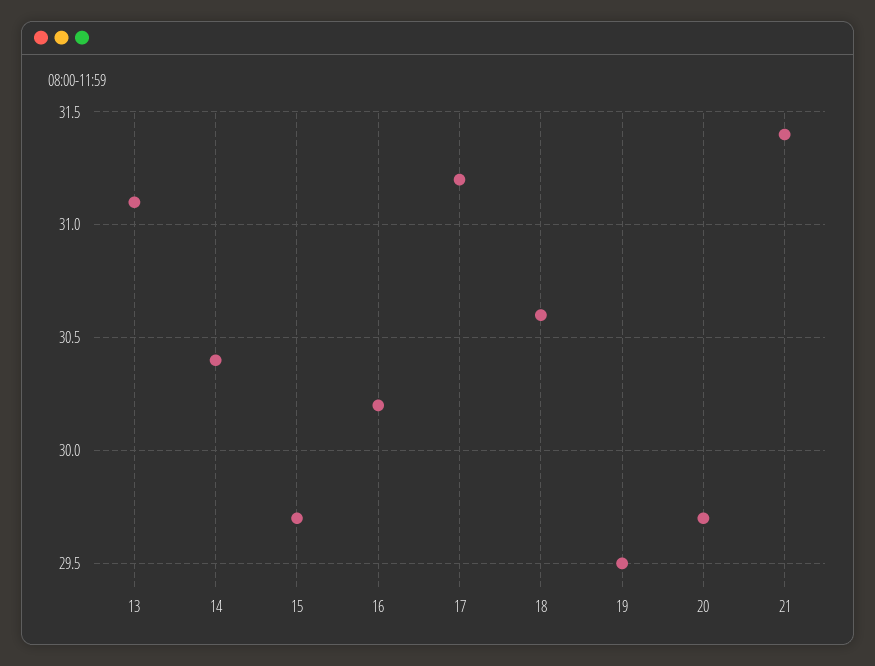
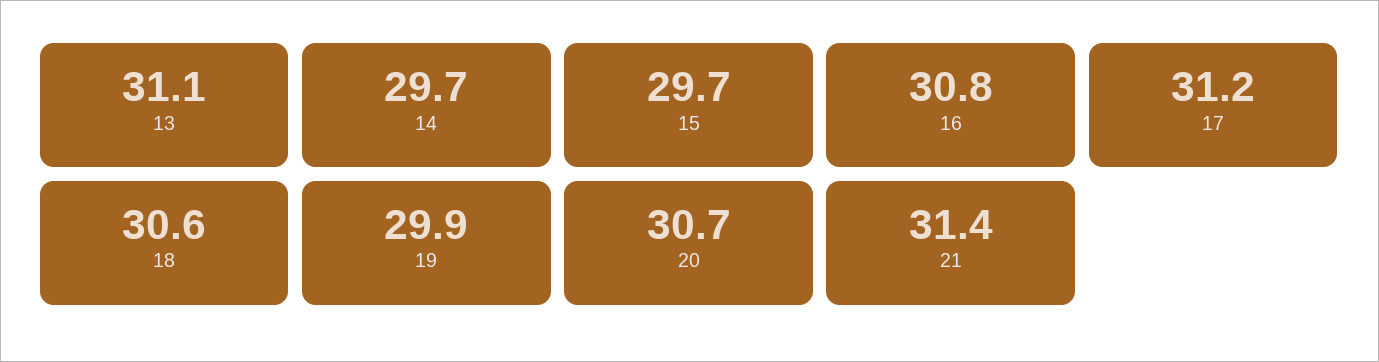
  {
    "13": 31.1,
-   "14": 30.4,
+   "14": 29.7,
    "15": 29.7,
-   "16": 30.2,
+   "16": 30.8,
    "17": 31.2,
    "18": 30.6,
-   "19": 29.5,
+   "19": 29.9,
-   "20": 29.7,
+   "20": 30.7,
    "21": 31.4
  }

